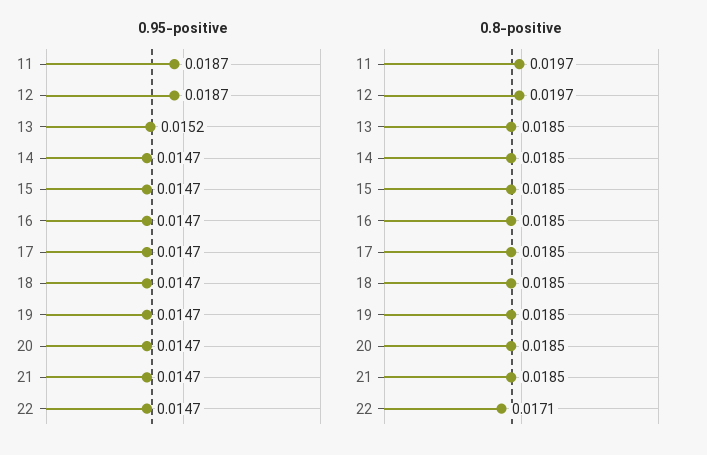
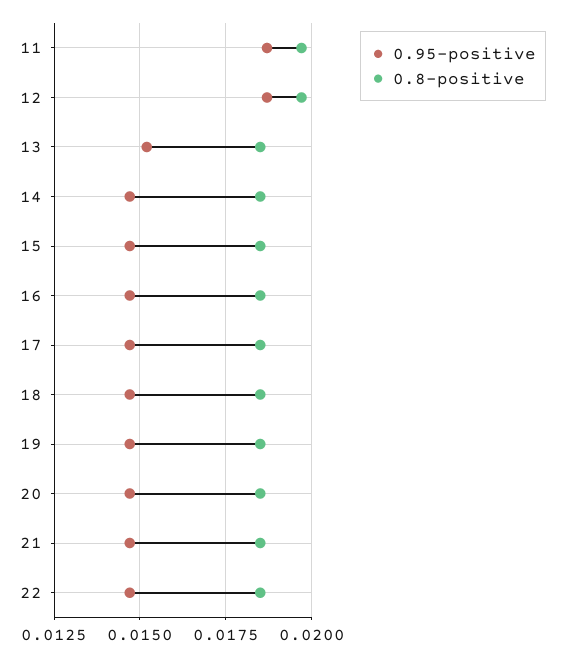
  {
    "0.95-positive": {
      "11": 0.0187,
      "12": 0.0187,
      "13": 0.0152,
      "14": 0.0147,
      "15": 0.0147,
      "16": 0.0147,
      "17": 0.0147,
      "18": 0.0147,
      "19": 0.0147,
      "20": 0.0147,
      "21": 0.0147,
      "22": 0.0147
    },
    "0.8-positive": {
      "11": 0.0197,
      "12": 0.0197,
      "13": 0.0185,
      "14": 0.0185,
      "15": 0.0185,
      "16": 0.0185,
      "17": 0.0185,
      "18": 0.0185,
      "19": 0.0185,
      "20": 0.0185,
      "21": 0.0185,
-     "22": 0.0171
+     "22": 0.0185
    }
  }

